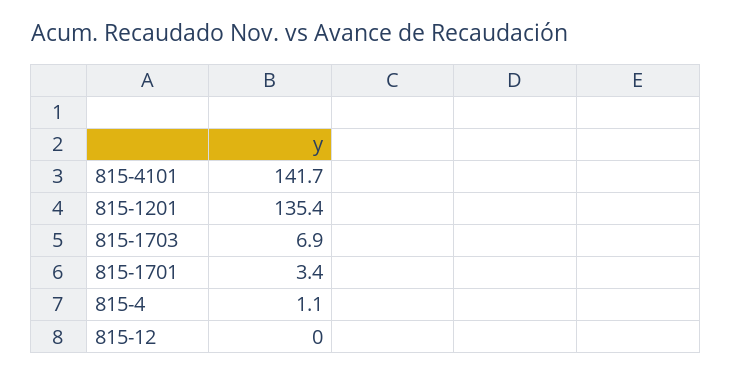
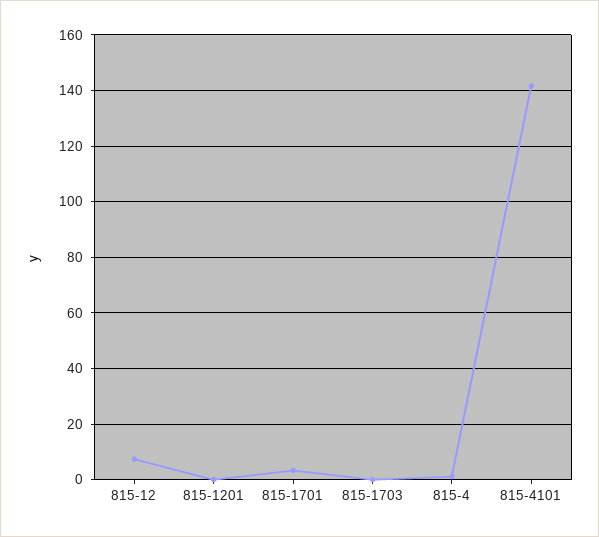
  {
    "815-4101": 141.7,
-   "815-1201": 135.4,
+   "815-1201": 0,
-   "815-1703": 6.9,
+   "815-1703": 0,
    "815-1701": 3.4,
    "815-4": 1.1,
-   "815-12": 0
+   "815-12": 7.5
  }

